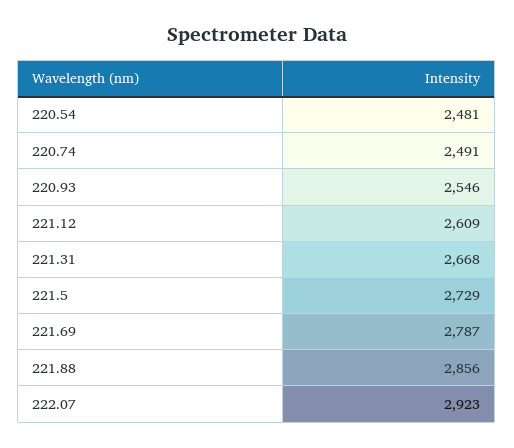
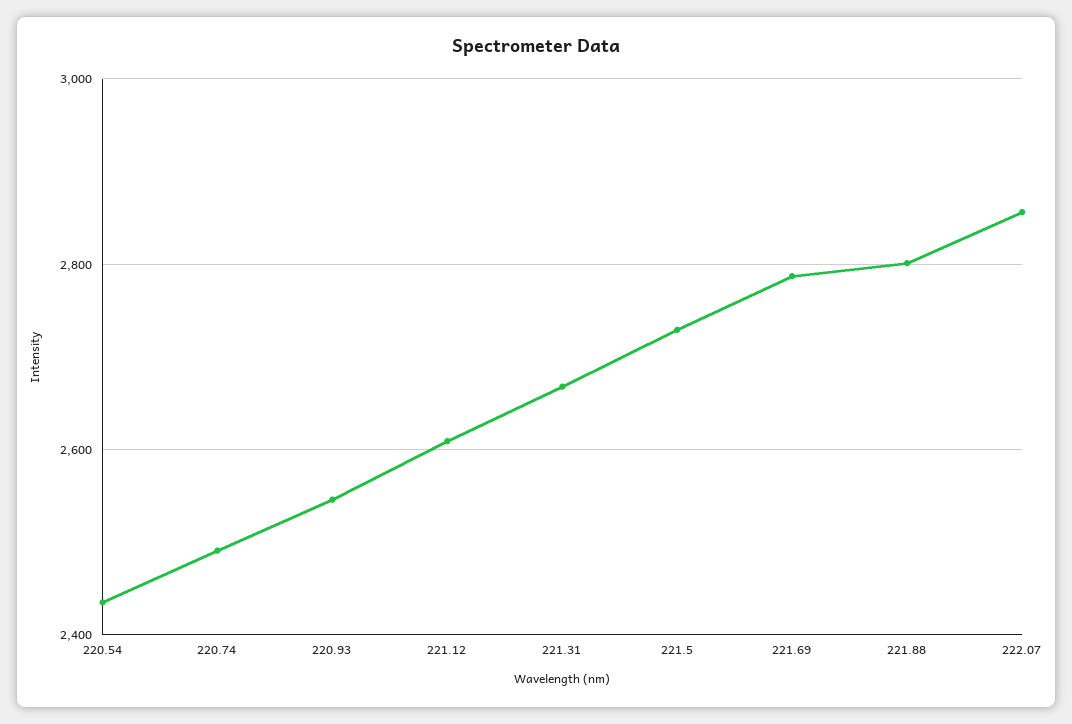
  {
-   "220.54": 2481,
+   "220.54": 2440,
    "220.74": 2491,
    "220.93": 2546,
    "221.12": 2609,
    "221.31": 2668,
    "221.5": 2729,
    "221.69": 2787,
-   "221.88": 2856,
+   "221.88": 2800,
-   "222.07": 2923
+   "222.07": 2860
  }

